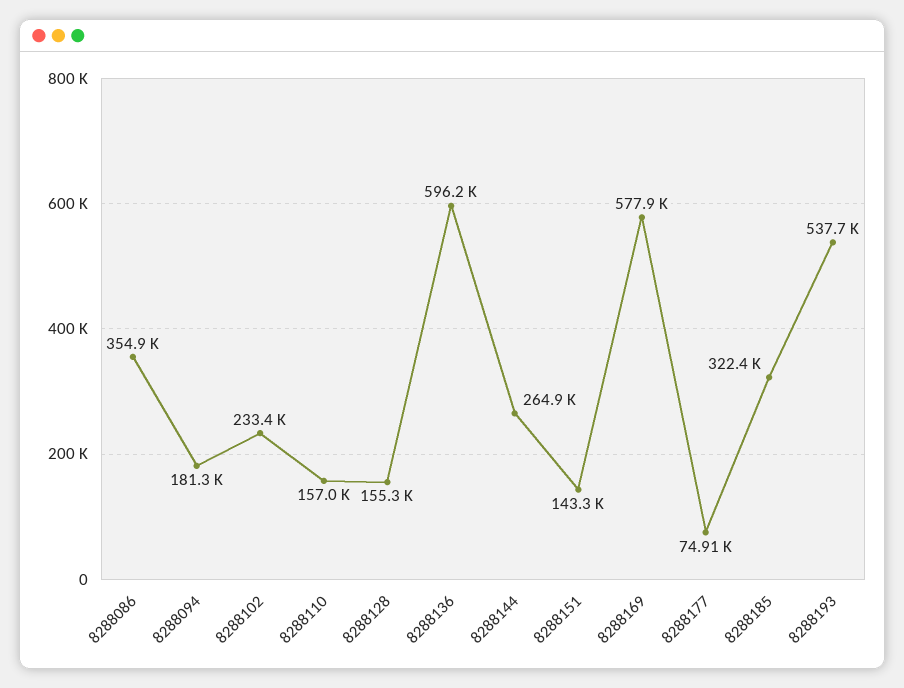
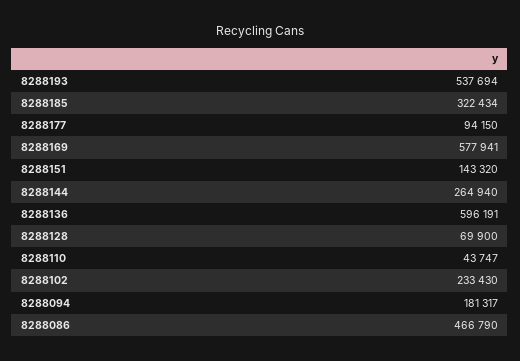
  {
-   "8288086": 354900,
+   "8288086": 466790,
    "8288094": 181317,
    "8288102": 233430,
-   "8288110": 157000,
+   "8288110": 43747,
-   "8288128": 155300,
+   "8288128": 69900,
    "8288136": 596191,
    "8288144": 264940,
    "8288151": 143320,
    "8288169": 577941,
-   "8288177": 74910,
+   "8288177": 94150,
    "8288185": 322434,
    "8288193": 537694
  }

